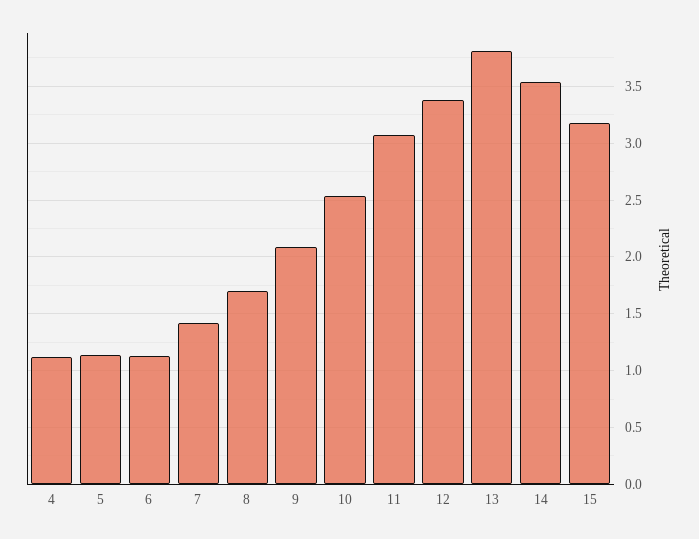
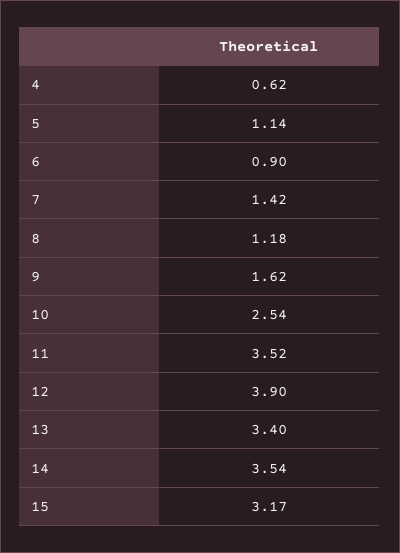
  {
-   "4": 1.1,
+   "4": 0.62,
    "5": 1.14,
-   "6": 1.1,
+   "6": 0.9,
    "7": 1.42,
-   "8": 1.7,
+   "8": 1.18,
-   "9": 2.1,
+   "9": 1.62,
    "10": 2.54,
-   "11": 3.1,
+   "11": 3.52,
-   "12": 3.4,
+   "12": 3.9,
-   "13": 3.8,
+   "13": 3.4,
    "14": 3.54,
    "15": 3.17
  }

